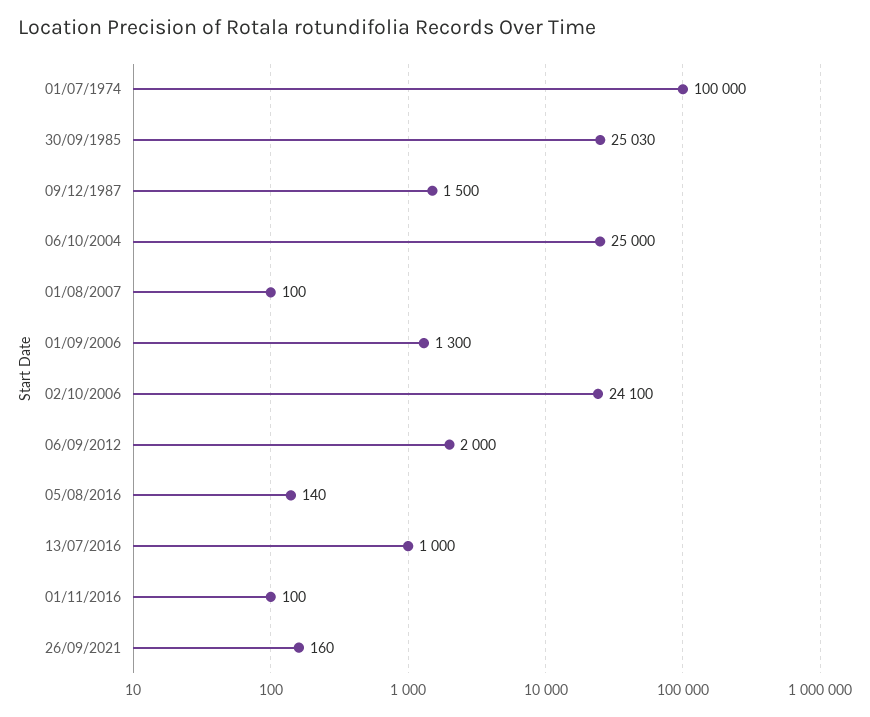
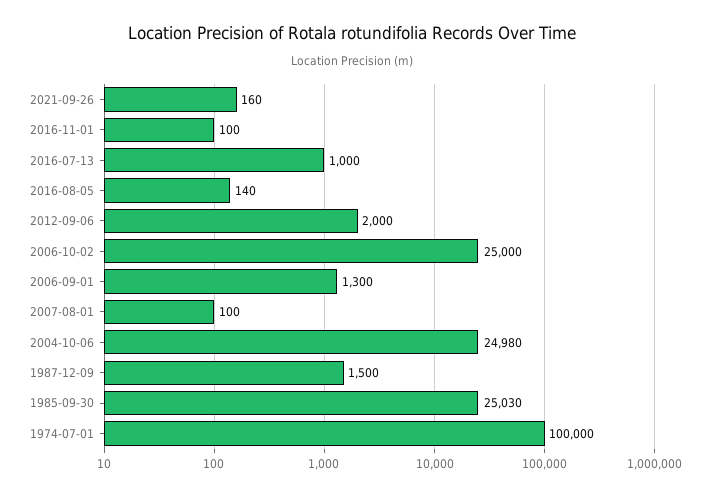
  {
    "01/07/1974": 100000,
    "30/09/1985": 25030,
    "09/12/1987": 1500,
-   "06/10/2004": 25000,
+   "06/10/2004": 24980,
    "01/08/2007": 100,
    "01/09/2006": 1300,
-   "02/10/2006": 24100,
+   "02/10/2006": 25000,
    "06/09/2012": 2000,
    "05/08/2016": 140,
    "13/07/2016": 1000,
    "01/11/2016": 100,
    "26/09/2021": 160
  }

